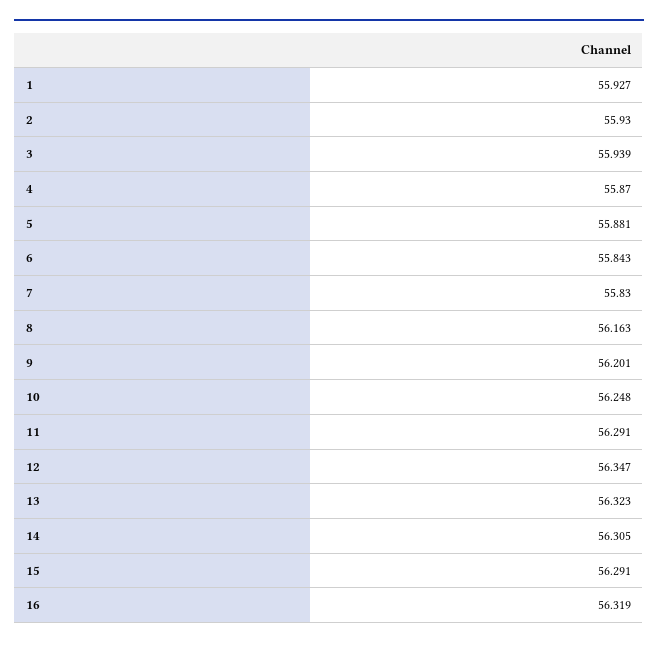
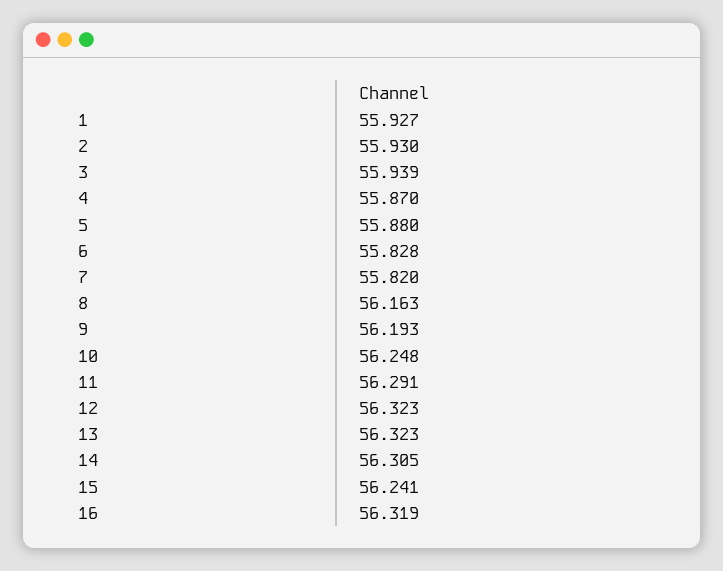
  {
    "1": 55.927,
    "2": 55.93,
    "3": 55.939,
    "4": 55.87,
-   "5": 55.881,
+   "5": 55.88,
-   "6": 55.843,
+   "6": 55.828,
-   "7": 55.83,
+   "7": 55.82,
    "8": 56.163,
-   "9": 56.201,
+   "9": 56.193,
    "10": 56.248,
    "11": 56.291,
-   "12": 56.347,
+   "12": 56.323,
    "13": 56.323,
    "14": 56.305,
-   "15": 56.291,
+   "15": 56.241,
    "16": 56.319
  }

